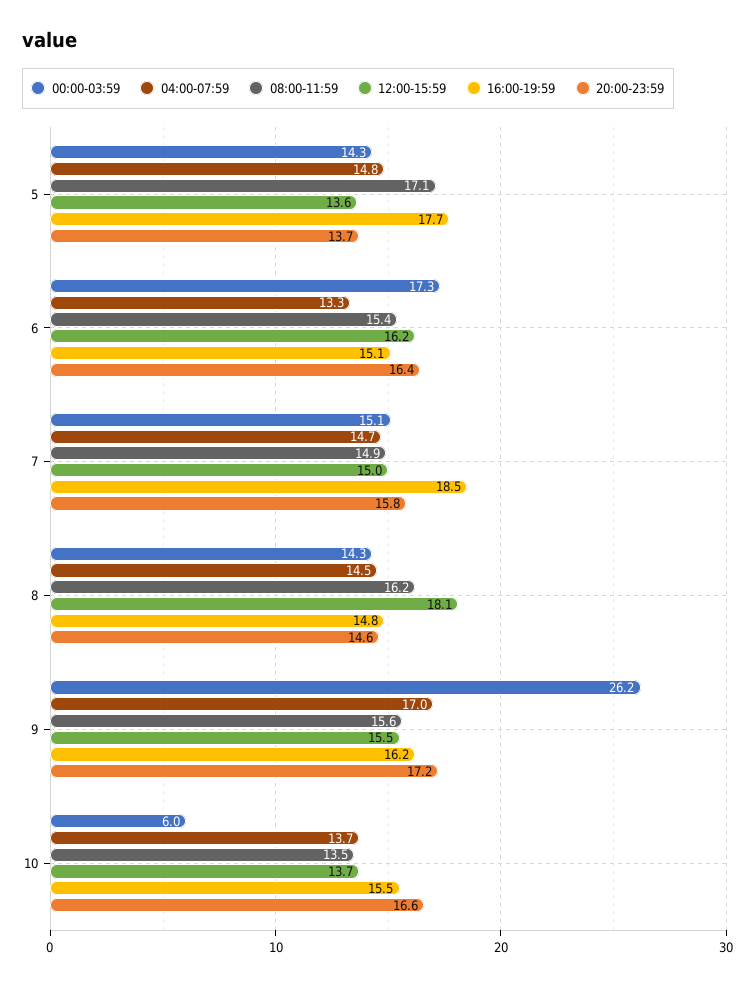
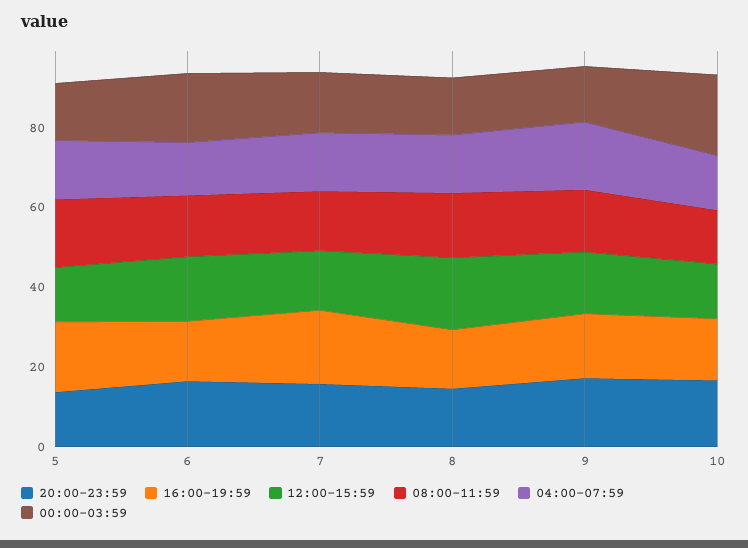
  {
    "00:00-03:59": {
      "5": 14.3,
      "6": 17.3,
      "7": 15.1,
      "8": 14.3,
-     "9": 26.2,
+     "9": 15,
-     "10": 6
+     "10": 20
    },
    "04:00-07:59": {
      "5": 14.8,
      "6": 13.3,
      "7": 14.7,
      "8": 14.5,
      "9": 17,
      "10": 13.7
    },
    "08:00-11:59": {
      "5": 17.1,
      "6": 15.4,
      "7": 14.9,
      "8": 16.2,
      "9": 15.6,
      "10": 13.5
    },
    "12:00-15:59": {
      "5": 13.6,
      "6": 16.2,
      "7": 15,
      "8": 18.1,
      "9": 15.5,
      "10": 13.7
    },
    "16:00-19:59": {
      "5": 17.7,
      "6": 15.1,
      "7": 18.5,
      "8": 14.8,
      "9": 16.2,
      "10": 15.5
    },
    "20:00-23:59": {
      "5": 13.7,
      "6": 16.4,
      "7": 15.8,
      "8": 14.6,
      "9": 17.2,
      "10": 16.6
    }
  }

